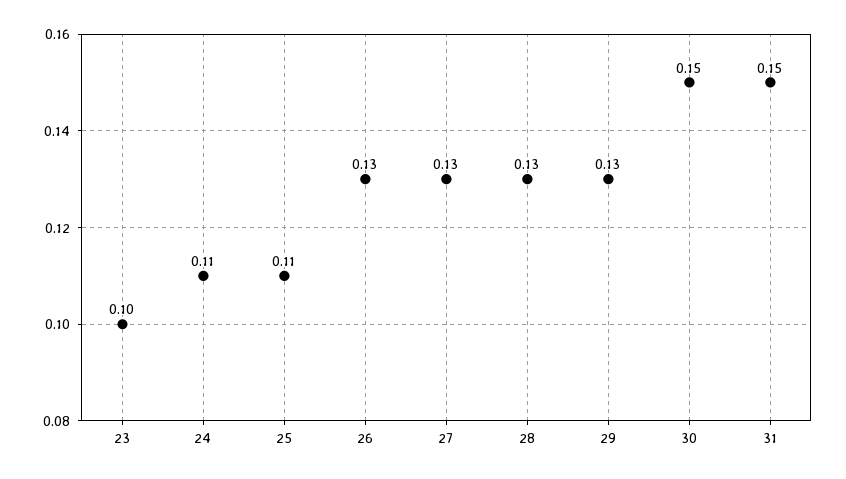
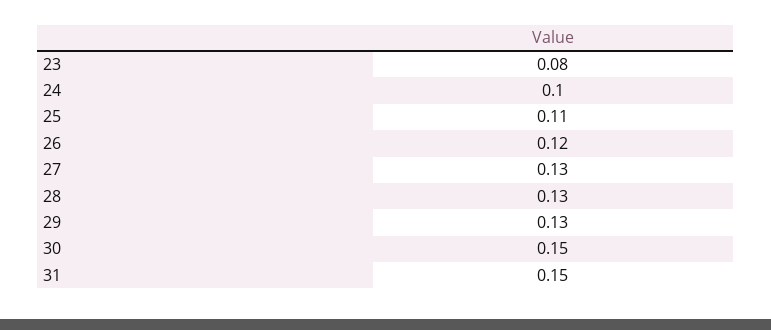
  {
-   "23": 0.1,
+   "23": 0.08,
-   "24": 0.11,
+   "24": 0.1,
    "25": 0.11,
-   "26": 0.13,
+   "26": 0.12,
    "27": 0.13,
    "28": 0.13,
    "29": 0.13,
    "30": 0.15,
    "31": 0.15
  }

